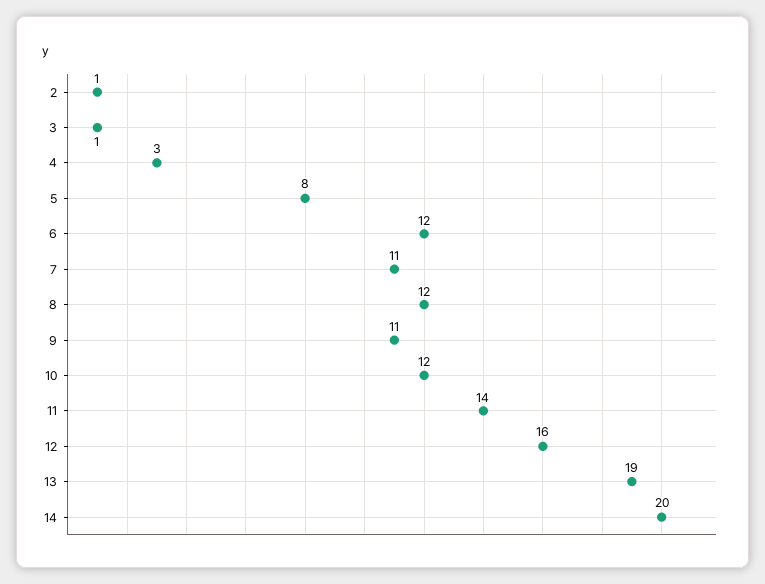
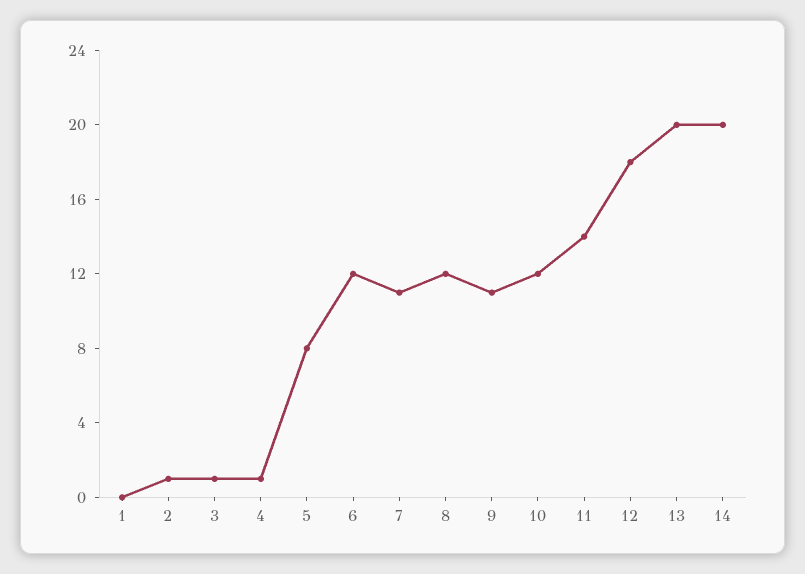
  {
    "2": 1,
    "3": 1,
-   "4": 3,
+   "4": 1,
    "5": 8,
    "6": 12,
    "7": 11,
    "8": 12,
    "9": 11,
    "10": 12,
    "11": 14,
-   "12": 16,
+   "12": 18,
-   "13": 19,
+   "13": 20,
-   "14": 20
+   "14": 20,
+   "1": 0
  }

